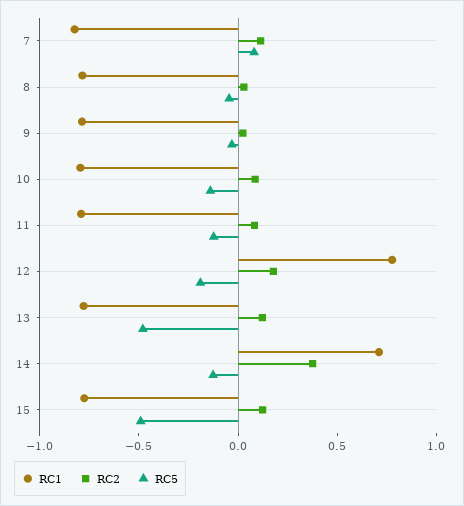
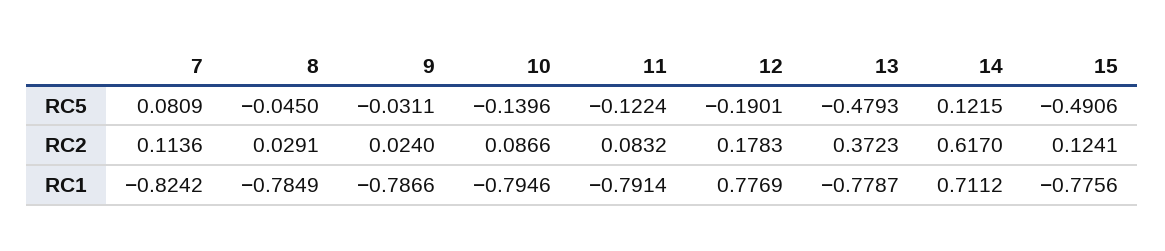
  {
    "RC1": {
      "7": -0.8242,
      "8": -0.7849,
      "9": -0.7866,
      "10": -0.7946,
      "11": -0.7914,
      "12": 0.7769,
      "13": -0.7787,
      "14": 0.7112,
      "15": -0.7756
    },
    "RC2": {
      "7": 0.1136,
      "8": 0.0291,
      "9": 0.024,
      "10": 0.0866,
      "11": 0.0832,
      "12": 0.1783,
-     "13": 0.1,
+     "13": 0.3723,
-     "14": 0.4,
+     "14": 0.617,
      "15": 0.1241
    },
    "RC5": {
      "7": 0.0809,
      "8": -0.045,
      "9": -0.0311,
      "10": -0.1396,
      "11": -0.1224,
      "12": -0.1901,
      "13": -0.4793,
-     "14": -0.1,
+     "14": 0.1215,
      "15": -0.4906
    }
  }

